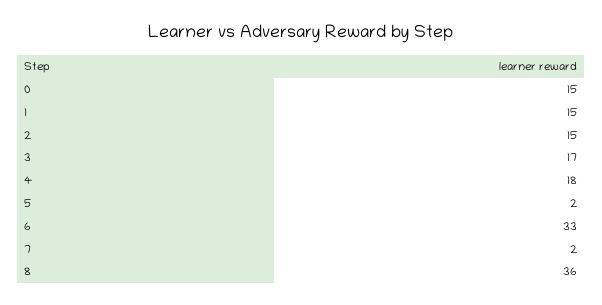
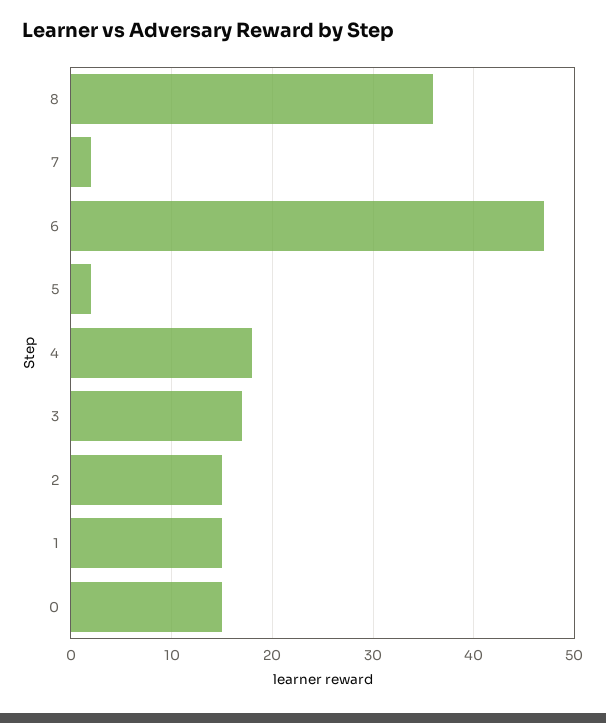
  {
    "0": 15,
    "1": 15,
    "2": 15,
    "3": 17,
    "4": 18,
    "5": 2,
-   "6": 33,
+   "6": 47,
    "7": 2,
    "8": 36
  }

